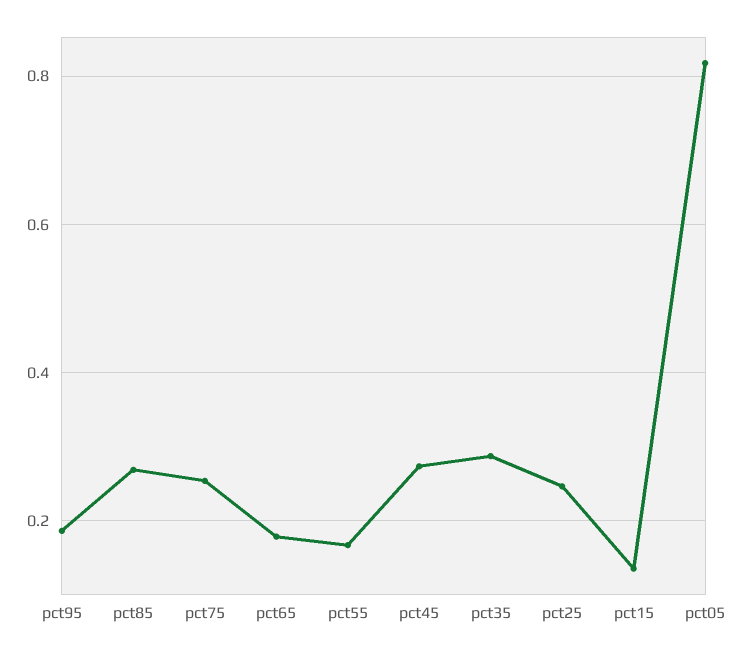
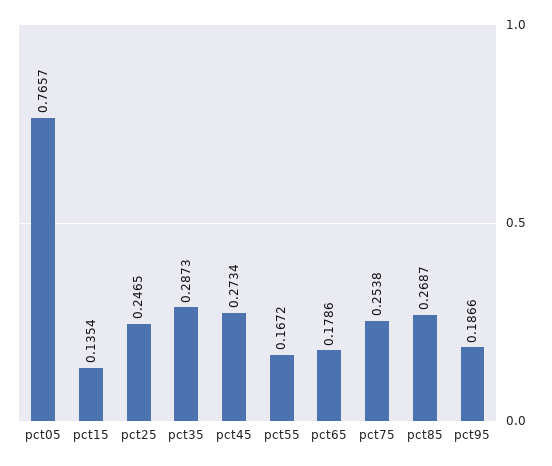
  {
    "pct95": 0.1866,
    "pct85": 0.2687,
    "pct75": 0.2538,
    "pct65": 0.1786,
    "pct55": 0.1672,
    "pct45": 0.2734,
    "pct35": 0.2873,
    "pct25": 0.2465,
    "pct15": 0.1354,
-   "pct05": 0.82
+   "pct05": 0.7657
  }

